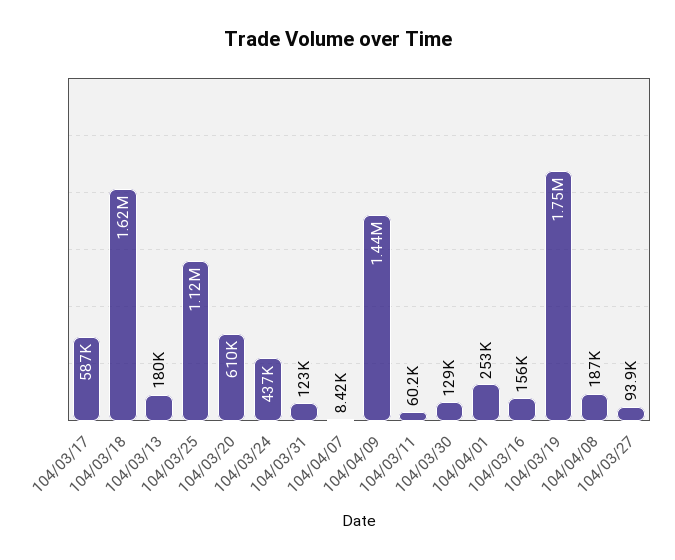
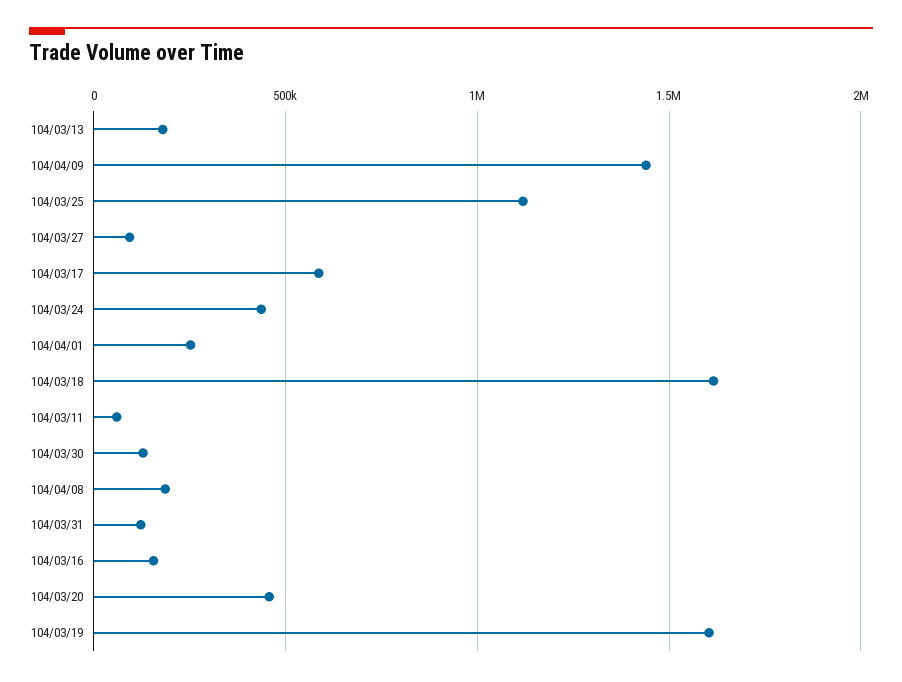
  {
    "104/03/17": 587000,
    "104/03/18": 1620000,
    "104/03/13": 180000,
    "104/03/25": 1120000,
-   "104/03/20": 610000,
+   "104/03/20": 450000,
    "104/03/24": 437000,
    "104/03/31": 123000,
-   "104/04/07": 8420,
    "104/04/09": 1440000,
    "104/03/11": 60200,
    "104/03/30": 129000,
    "104/04/01": 253000,
    "104/03/16": 156000,
-   "104/03/19": 1750000,
+   "104/03/19": 1600000,
    "104/04/08": 187000,
    "104/03/27": 93900
  }

